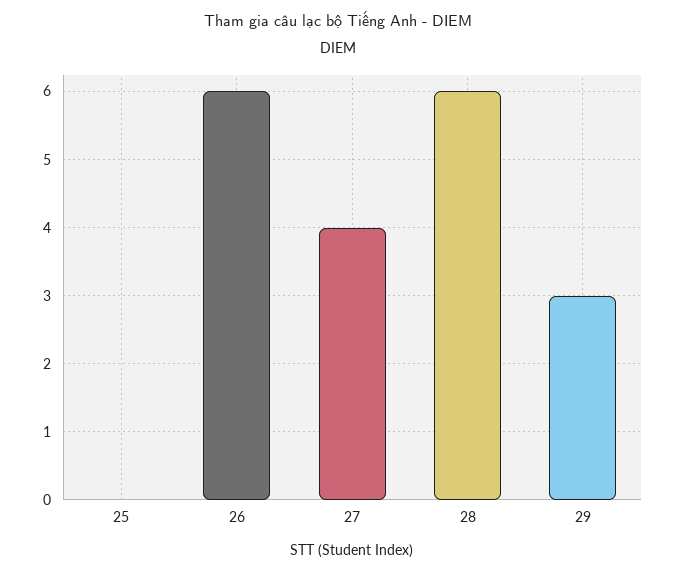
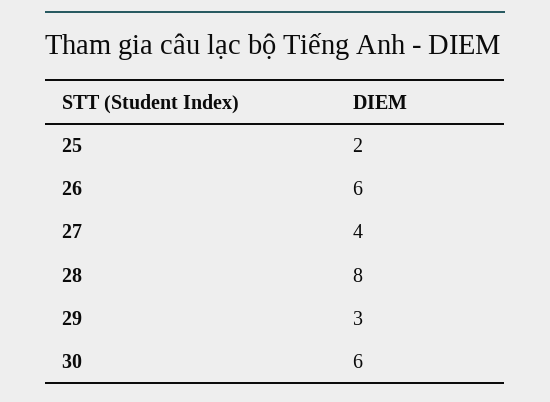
  {
-   "25": 0,
+   "25": 2,
    "26": 6,
    "27": 4,
-   "28": 6,
+   "28": 8,
-   "29": 3
+   "29": 3,
+   "30": 6
  }

